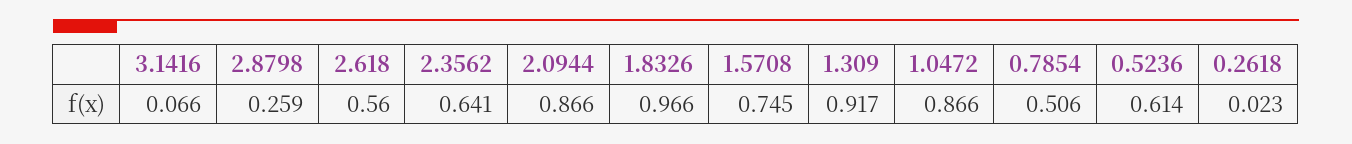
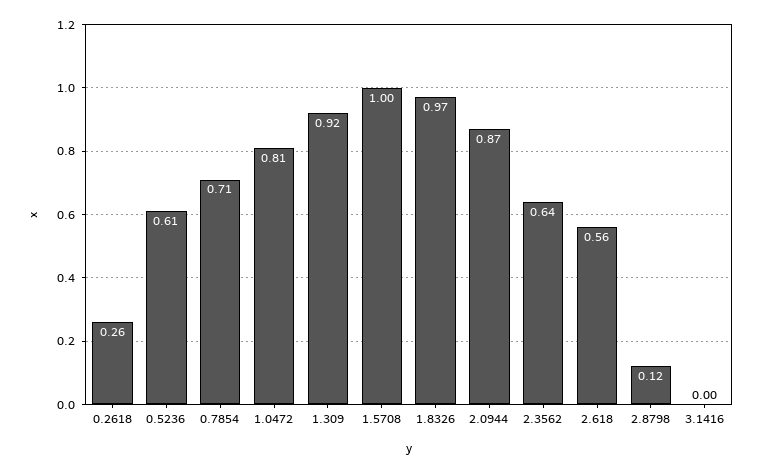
  {
-   "3.1416": 0.066,
+   "3.1416": 0,
-   "2.8798": 0.259,
+   "2.8798": 0.12,
    "2.618": 0.56,
    "2.3562": 0.641,
    "2.0944": 0.866,
    "1.8326": 0.966,
-   "1.5708": 0.745,
+   "1.5708": 1,
    "1.309": 0.917,
-   "1.0472": 0.866,
+   "1.0472": 0.81,
-   "0.7854": 0.506,
+   "0.7854": 0.71,
    "0.5236": 0.614,
-   "0.2618": 0.023
+   "0.2618": 0.26
  }

